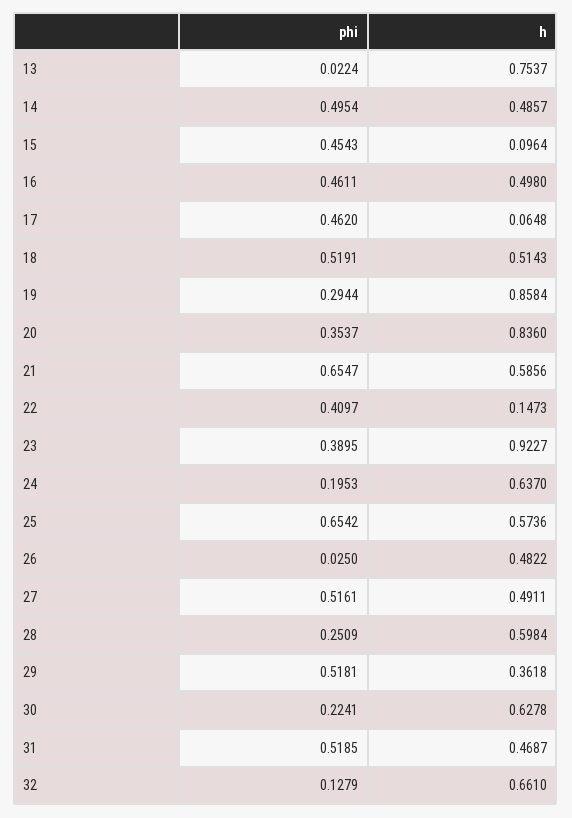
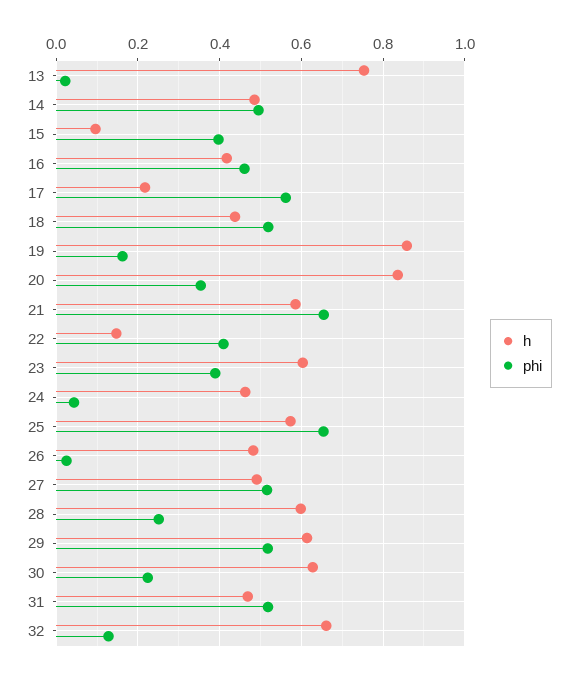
  {
    "phi": {
      "13": 0.0224,
      "14": 0.4954,
-     "15": 0.4543,
+     "15": 0.4,
      "16": 0.4611,
-     "17": 0.462,
+     "17": 0.56,
      "18": 0.5191,
-     "19": 0.2944,
+     "19": 0.16,
      "20": 0.3537,
      "21": 0.6547,
      "22": 0.4097,
      "23": 0.3895,
-     "24": 0.1953,
+     "24": 0.04,
      "25": 0.6542,
      "26": 0.025,
      "27": 0.5161,
      "28": 0.2509,
      "29": 0.5181,
      "30": 0.2241,
      "31": 0.5185,
      "32": 0.1279
    },
    "h": {
      "13": 0.7537,
      "14": 0.4857,
      "15": 0.0964,
-     "16": 0.498,
+     "16": 0.42,
-     "17": 0.0648,
+     "17": 0.22,
-     "18": 0.5143,
+     "18": 0.44,
      "19": 0.8584,
      "20": 0.836,
      "21": 0.5856,
      "22": 0.1473,
-     "23": 0.9227,
+     "23": 0.6,
-     "24": 0.637,
+     "24": 0.46,
      "25": 0.5736,
      "26": 0.4822,
      "27": 0.4911,
      "28": 0.5984,
-     "29": 0.3618,
+     "29": 0.62,
      "30": 0.6278,
      "31": 0.4687,
      "32": 0.661
    }
  }

